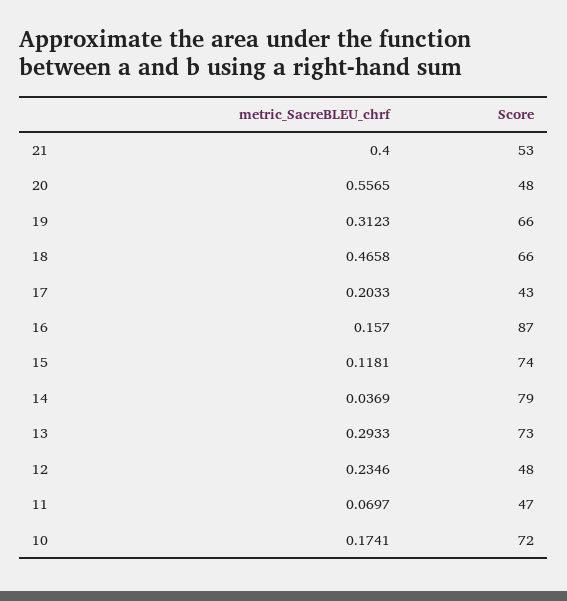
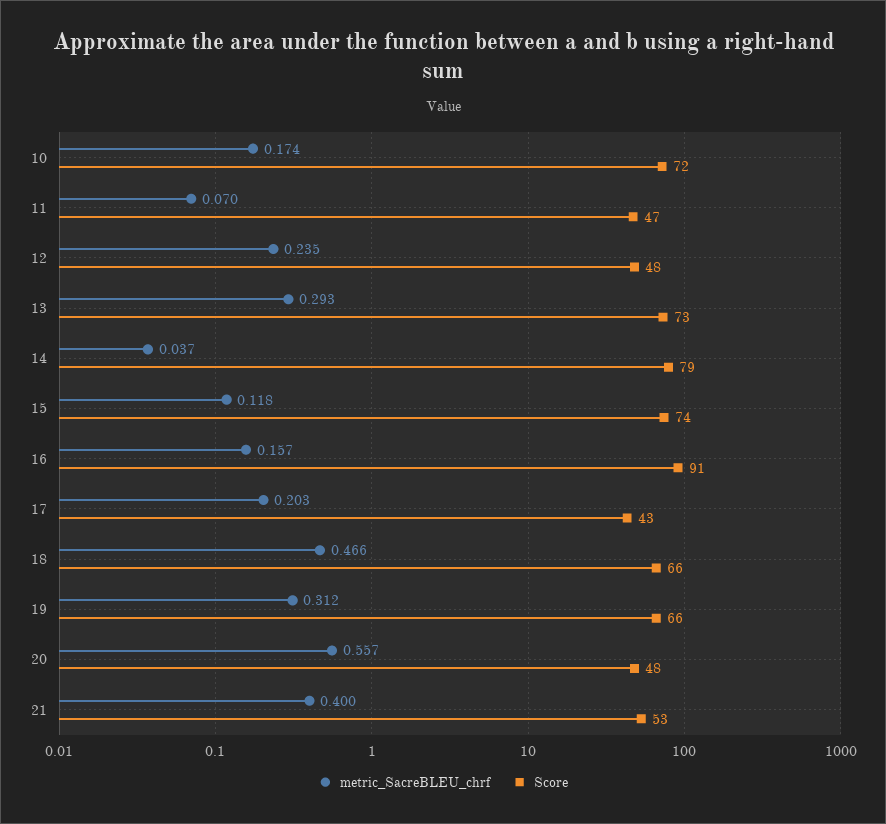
  {
    "metric_SacreBLEU_chrf": {
      "21": 0.4,
      "20": 0.5565,
      "19": 0.3123,
      "18": 0.4658,
      "17": 0.2033,
      "16": 0.157,
      "15": 0.1181,
      "14": 0.0369,
      "13": 0.2933,
      "12": 0.2346,
      "11": 0.0697,
      "10": 0.1741
    },
    "Score": {
      "21": 53,
      "20": 48,
      "19": 66,
      "18": 66,
      "17": 43,
-     "16": 87,
+     "16": 91,
      "15": 74,
      "14": 79,
      "13": 73,
      "12": 48,
      "11": 47,
      "10": 72
    }
  }

